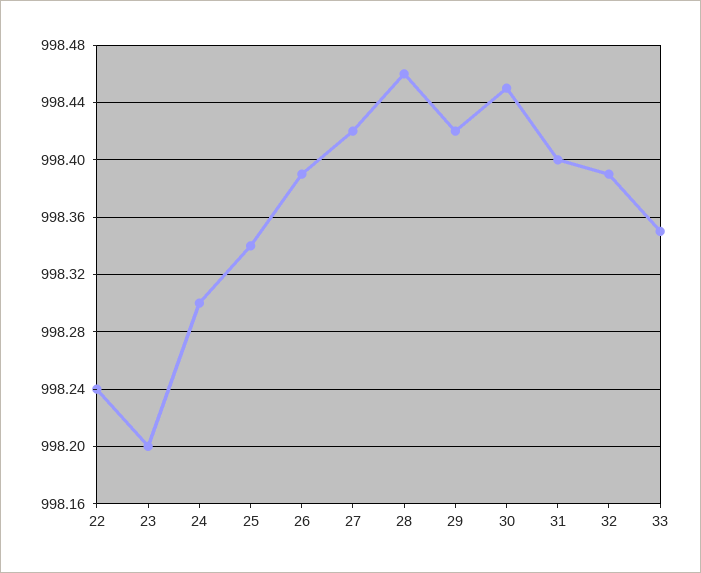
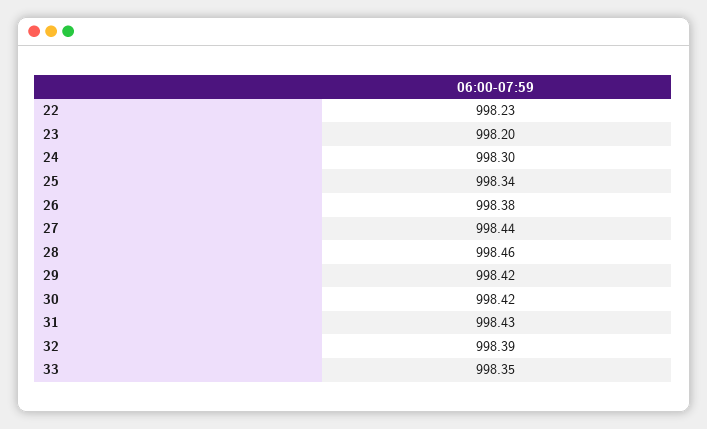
  {
-   "22": 998.24,
+   "22": 998.23,
    "23": 998.2,
    "24": 998.3,
    "25": 998.34,
-   "26": 998.39,
+   "26": 998.38,
-   "27": 998.42,
+   "27": 998.44,
    "28": 998.46,
    "29": 998.42,
-   "30": 998.45,
+   "30": 998.42,
-   "31": 998.4,
+   "31": 998.43,
    "32": 998.39,
    "33": 998.35
  }

